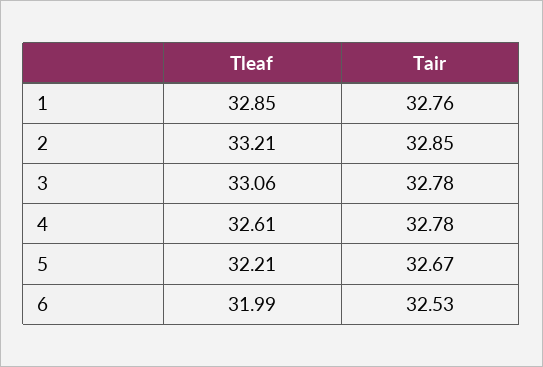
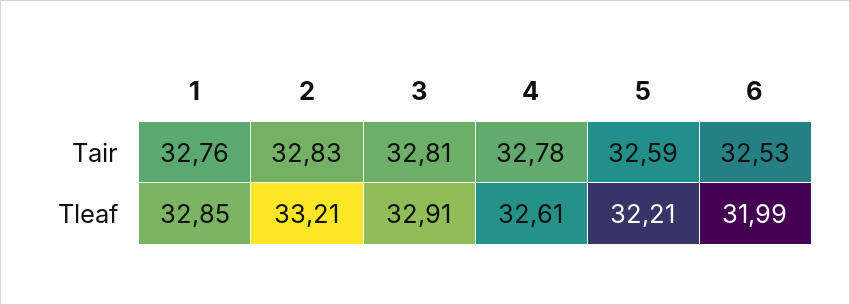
  {
    "Tleaf": {
      "1": 32.85,
      "2": 33.21,
-     "3": 33.06,
+     "3": 32.91,
      "4": 32.61,
      "5": 32.21,
      "6": 31.99
    },
    "Tair": {
      "1": 32.76,
-     "2": 32.85,
+     "2": 32.83,
-     "3": 32.78,
+     "3": 32.81,
      "4": 32.78,
-     "5": 32.67,
+     "5": 32.59,
      "6": 32.53
    }
  }

